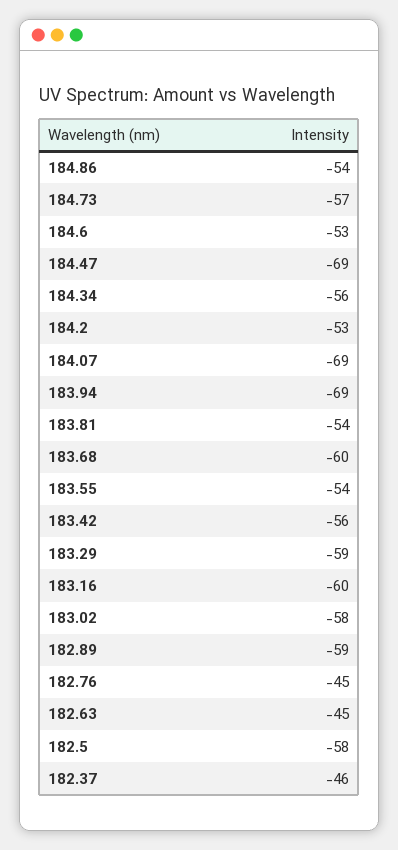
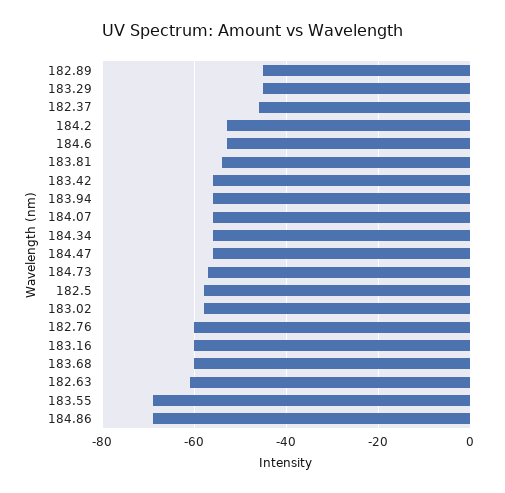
  {
-   "184.86": -54,
+   "184.86": -70,
    "184.73": -57,
    "184.6": -53,
-   "184.47": -69,
+   "184.47": -55,
    "184.34": -56,
    "184.2": -53,
-   "184.07": -69,
+   "184.07": -55,
-   "183.94": -69,
+   "183.94": -55,
    "183.81": -54,
    "183.68": -60,
-   "183.55": -54,
+   "183.55": -70,
    "183.42": -56,
-   "183.29": -59,
+   "183.29": -45,
    "183.16": -60,
    "183.02": -58,
-   "182.89": -59,
+   "182.89": -45,
-   "182.76": -45,
+   "182.76": -60,
-   "182.63": -45,
+   "182.63": -60,
    "182.5": -58,
    "182.37": -46
  }

